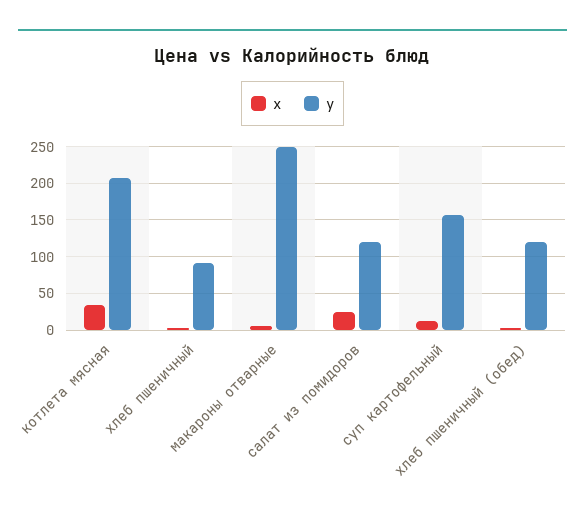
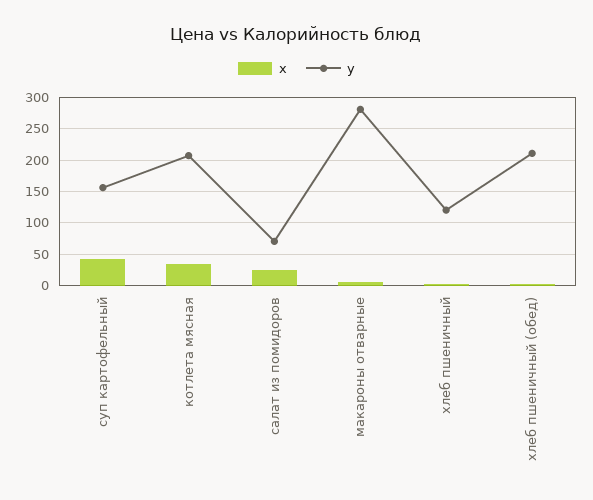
  {
    "x": {
      "котлета мясная": 30,
      "хлеб пшеничный": 0,
      "макароны отварные": 10,
      "салат из помидоров": 20,
-     "суп картофельный": 10,
+     "суп картофельный": 40,
      "хлеб пшеничный (обед)": 0
    },
    "y": {
      "котлета мясная": 210,
-     "хлеб пшеничный": 90,
+     "хлеб пшеничный": 120,
-     "макароны отварные": 250,
+     "макароны отварные": 280,
-     "салат из помидоров": 120,
+     "салат из помидоров": 70,
      "суп картофельный": 160,
-     "хлеб пшеничный (обед)": 120
+     "хлеб пшеничный (обед)": 210
    }
  }

